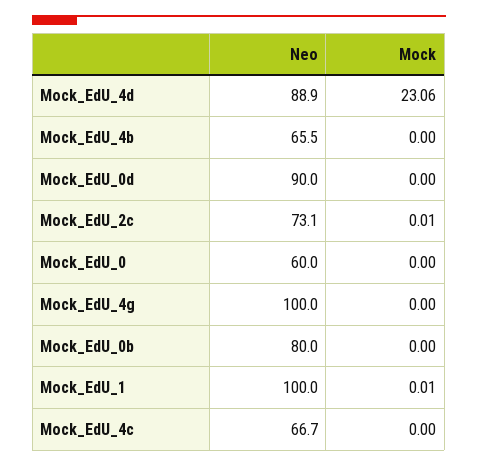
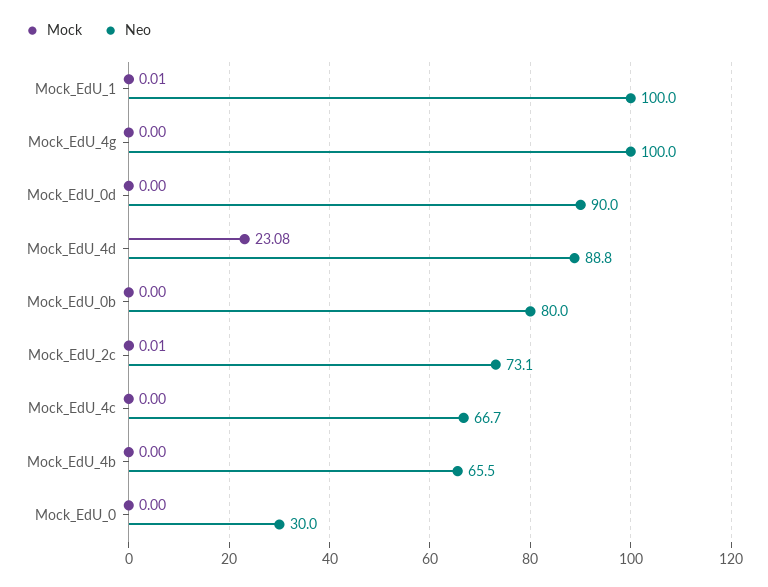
  {
    "Neo": {
-     "Mock_EdU_4d": 88.9,
+     "Mock_EdU_4d": 88.8,
      "Mock_EdU_4b": 65.5,
      "Mock_EdU_0d": 90,
      "Mock_EdU_2c": 73.1,
-     "Mock_EdU_0": 60,
+     "Mock_EdU_0": 30,
      "Mock_EdU_4g": 100,
      "Mock_EdU_0b": 80,
      "Mock_EdU_1": 100,
      "Mock_EdU_4c": 66.7
    },
    "Mock": {
-     "Mock_EdU_4d": 23.06,
+     "Mock_EdU_4d": 23.08,
      "Mock_EdU_4b": 0,
      "Mock_EdU_0d": 0,
      "Mock_EdU_2c": 0.01,
      "Mock_EdU_0": 0,
      "Mock_EdU_4g": 0,
      "Mock_EdU_0b": 0,
      "Mock_EdU_1": 0.01,
      "Mock_EdU_4c": 0
    }
  }

